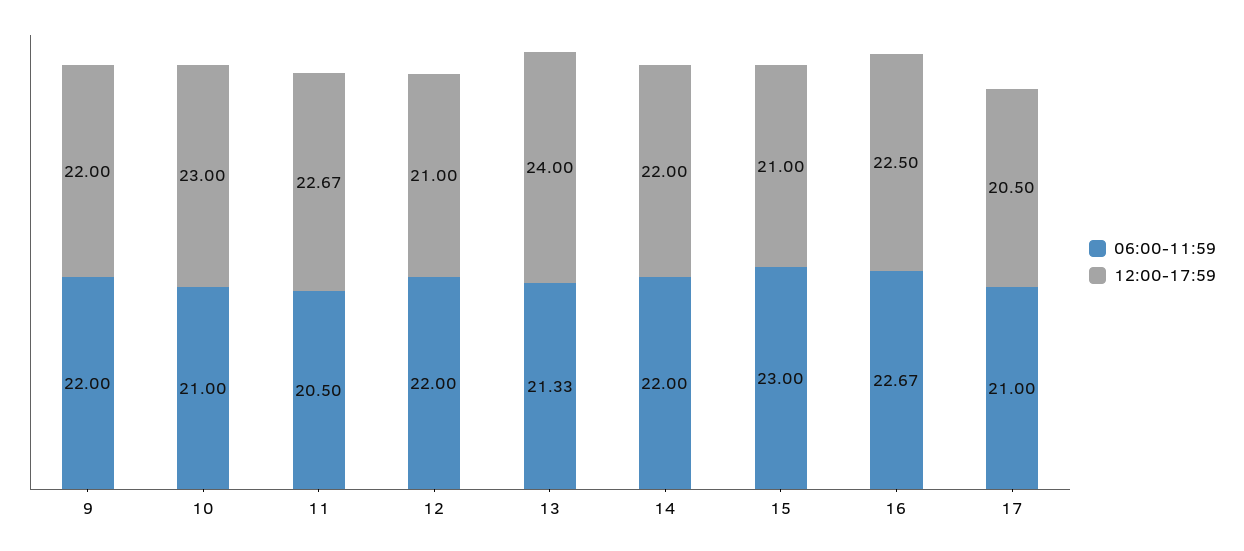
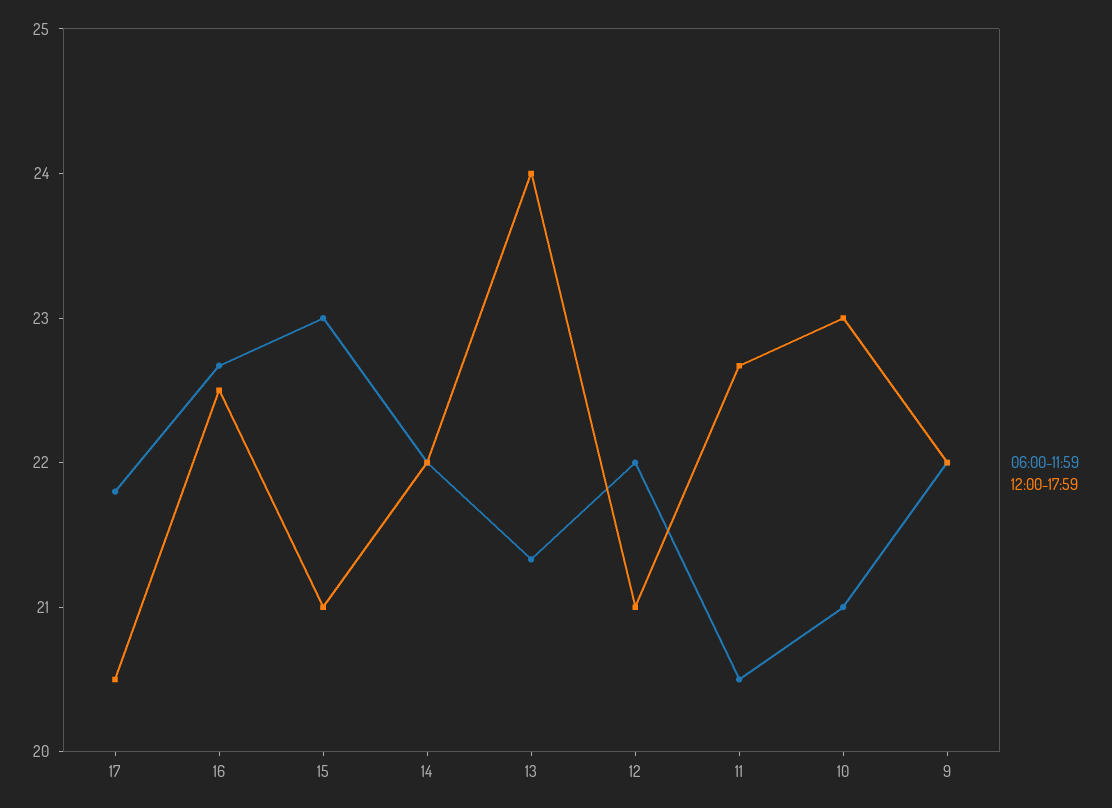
  {
    "06:00-11:59": {
      "9": 22,
      "10": 21,
      "11": 20.5,
      "12": 22,
      "13": 21.33,
      "14": 22,
      "15": 23,
      "16": 22.67,
-     "17": 21
+     "17": 21.8
    },
    "12:00-17:59": {
      "9": 22,
      "10": 23,
      "11": 22.67,
      "12": 21,
      "13": 24,
      "14": 22,
      "15": 21,
      "16": 22.5,
      "17": 20.5
    }
  }

